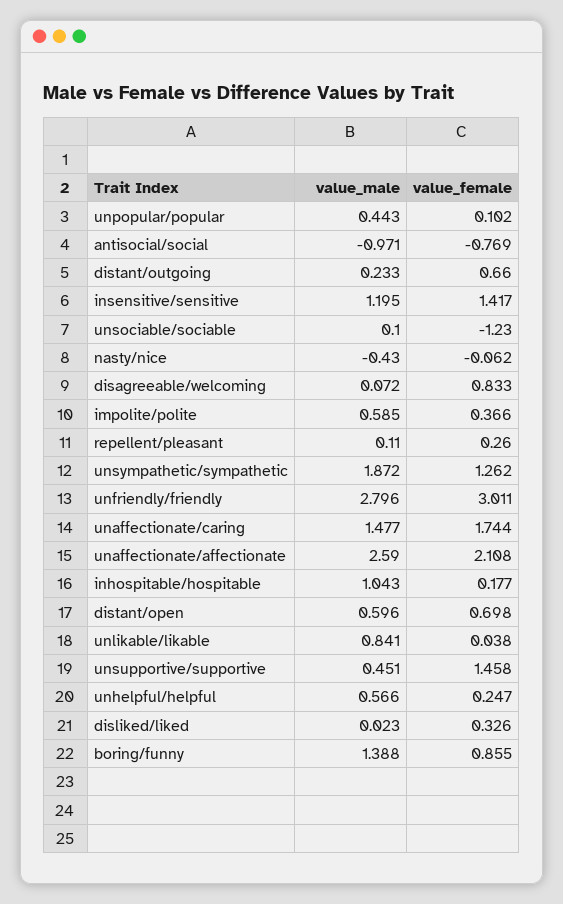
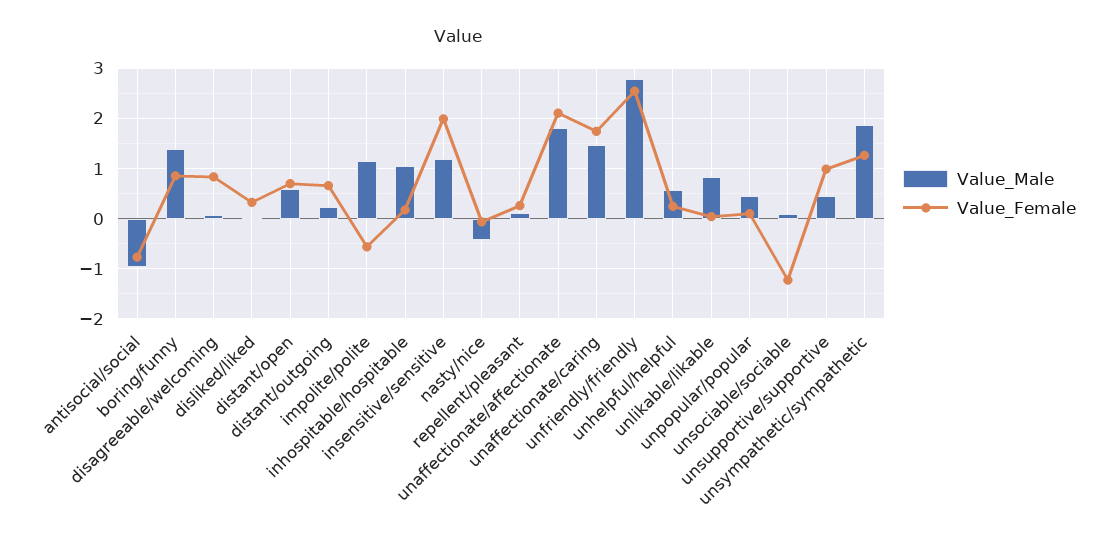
  {
    "value_male": {
      "unpopular/popular": 0.443,
      "antisocial/social": -0.971,
      "distant/outgoing": 0.233,
      "insensitive/sensitive": 1.195,
      "unsociable/sociable": 0.1,
      "nasty/nice": -0.43,
      "disagreeable/welcoming": 0.072,
-     "impolite/polite": 0.585,
+     "impolite/polite": 1.2,
      "repellent/pleasant": 0.11,
      "unsympathetic/sympathetic": 1.872,
      "unfriendly/friendly": 2.796,
      "unaffectionate/caring": 1.477,
-     "unaffectionate/affectionate": 2.59,
+     "unaffectionate/affectionate": 1.8,
      "inhospitable/hospitable": 1.043,
      "distant/open": 0.596,
      "unlikable/likable": 0.841,
      "unsupportive/supportive": 0.451,
      "unhelpful/helpful": 0.566,
      "disliked/liked": 0.023,
      "boring/funny": 1.388
    },
    "value_female": {
      "unpopular/popular": 0.102,
      "antisocial/social": -0.769,
      "distant/outgoing": 0.66,
-     "insensitive/sensitive": 1.417,
+     "insensitive/sensitive": 2,
      "unsociable/sociable": -1.23,
      "nasty/nice": -0.062,
      "disagreeable/welcoming": 0.833,
-     "impolite/polite": 0.366,
+     "impolite/polite": -0.6,
      "repellent/pleasant": 0.26,
      "unsympathetic/sympathetic": 1.262,
-     "unfriendly/friendly": 3.011,
+     "unfriendly/friendly": 2.6,
      "unaffectionate/caring": 1.744,
      "unaffectionate/affectionate": 2.108,
      "inhospitable/hospitable": 0.177,
      "distant/open": 0.698,
      "unlikable/likable": 0.038,
-     "unsupportive/supportive": 1.458,
+     "unsupportive/supportive": 1,
      "unhelpful/helpful": 0.247,
      "disliked/liked": 0.326,
      "boring/funny": 0.855
    }
  }

